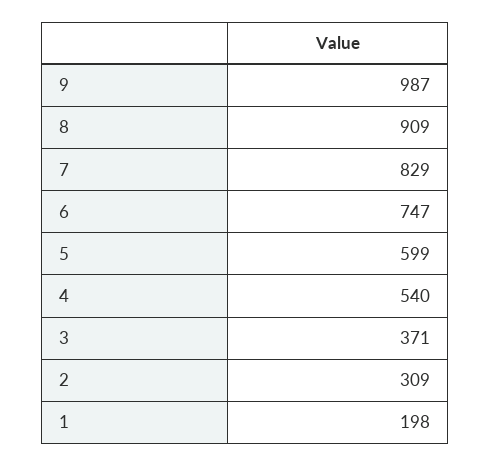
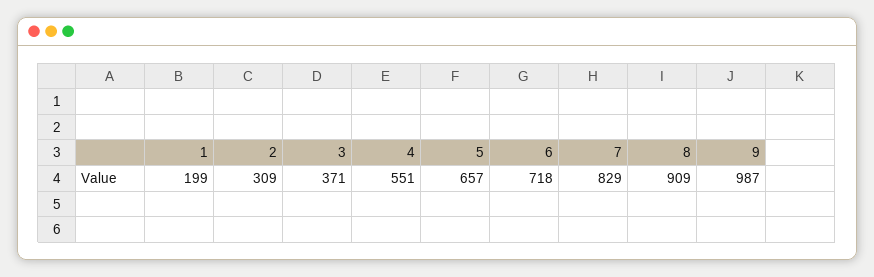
  {
    "9": 987,
    "8": 909,
    "7": 829,
-   "6": 747,
+   "6": 718,
-   "5": 599,
+   "5": 657,
-   "4": 540,
+   "4": 551,
    "3": 371,
    "2": 309,
-   "1": 198
+   "1": 199
  }

